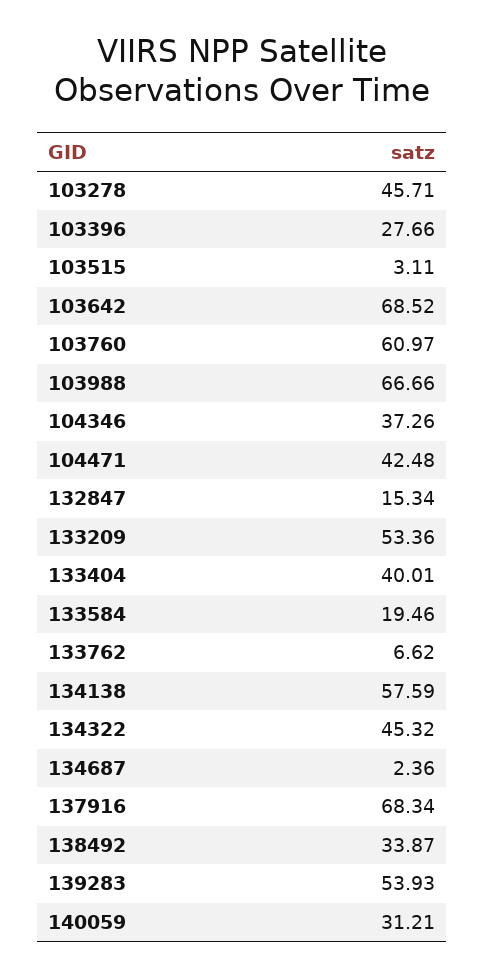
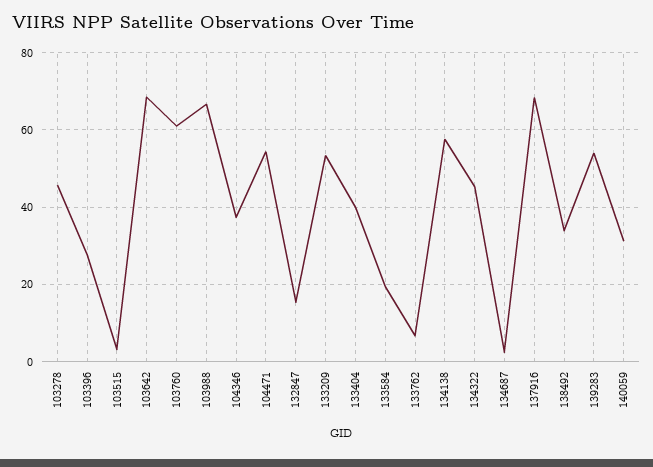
  {
    "103278": 45.71,
    "103396": 27.66,
    "103515": 3.11,
    "103642": 68.52,
    "103760": 60.97,
    "103988": 66.66,
    "104346": 37.26,
-   "104471": 42.48,
+   "104471": 54,
    "132847": 15.34,
    "133209": 53.36,
    "133404": 40.01,
    "133584": 19.46,
    "133762": 6.62,
    "134138": 57.59,
    "134322": 45.32,
    "134687": 2.36,
    "137916": 68.34,
    "138492": 33.87,
    "139283": 53.93,
    "140059": 31.21
  }

